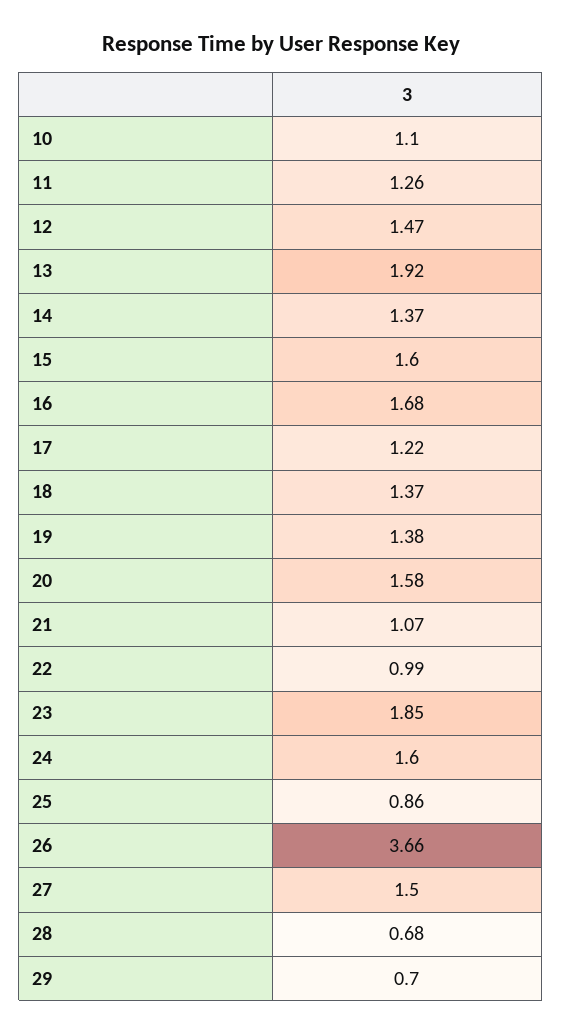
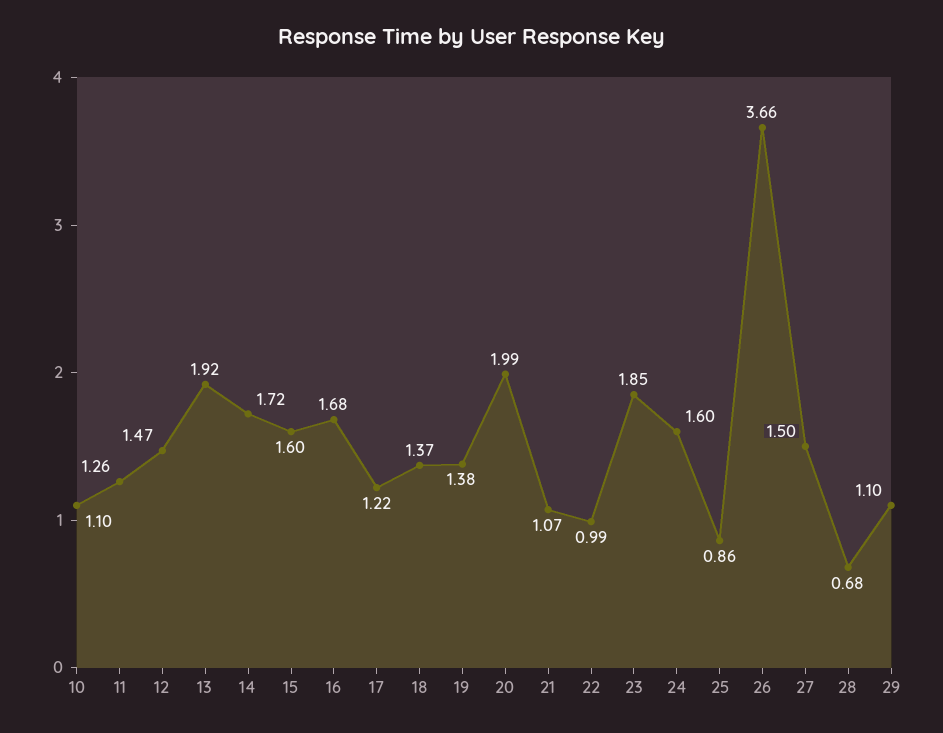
  {
    "10": 1.1,
    "11": 1.26,
    "12": 1.47,
    "13": 1.92,
-   "14": 1.37,
+   "14": 1.72,
    "15": 1.6,
    "16": 1.68,
    "17": 1.22,
    "18": 1.37,
    "19": 1.38,
-   "20": 1.58,
+   "20": 1.99,
    "21": 1.07,
    "22": 0.99,
    "23": 1.85,
    "24": 1.6,
    "25": 0.86,
    "26": 3.66,
    "27": 1.5,
    "28": 0.68,
-   "29": 0.7
+   "29": 1.1
  }

